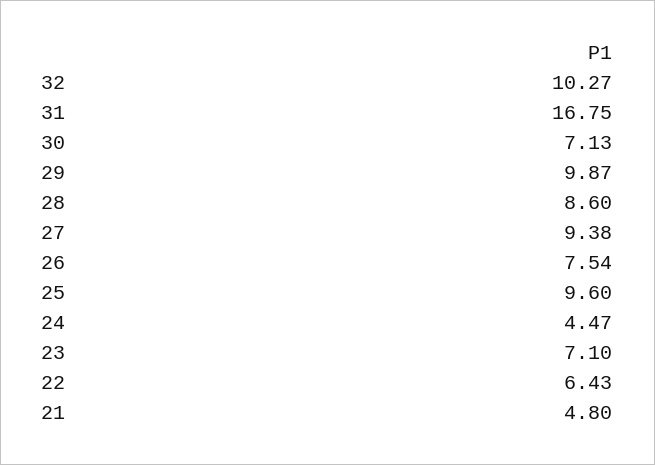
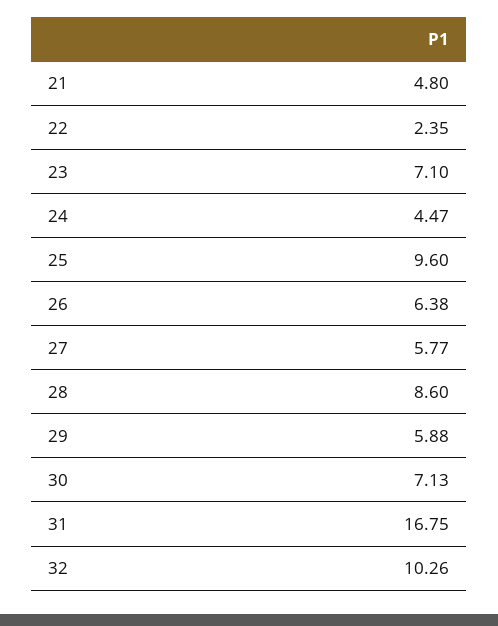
  {
-   "32": 10.27,
+   "32": 10.26,
    "31": 16.75,
    "30": 7.13,
-   "29": 9.87,
+   "29": 5.88,
    "28": 8.6,
-   "27": 9.38,
+   "27": 5.77,
-   "26": 7.54,
+   "26": 6.38,
    "25": 9.6,
    "24": 4.47,
    "23": 7.1,
-   "22": 6.43,
+   "22": 2.35,
    "21": 4.8
  }

